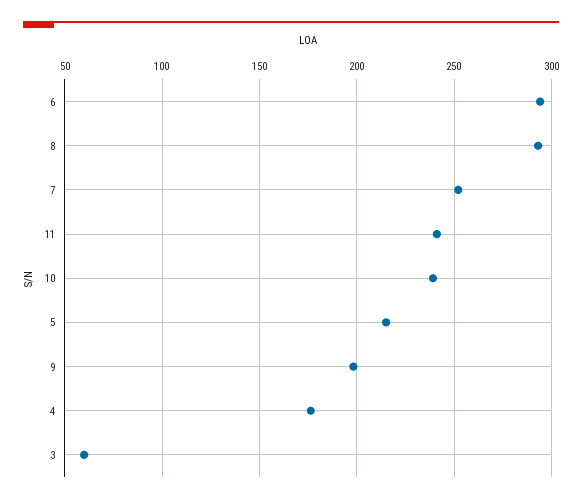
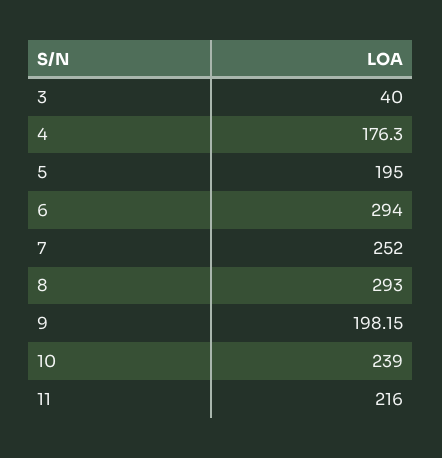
  {
    "6": 294,
    "8": 293,
    "7": 252,
-   "11": 240,
+   "11": 216,
    "10": 239,
-   "5": 215,
+   "5": 195,
    "9": 198.15,
    "4": 176.3,
-   "3": 60
+   "3": 40
  }

